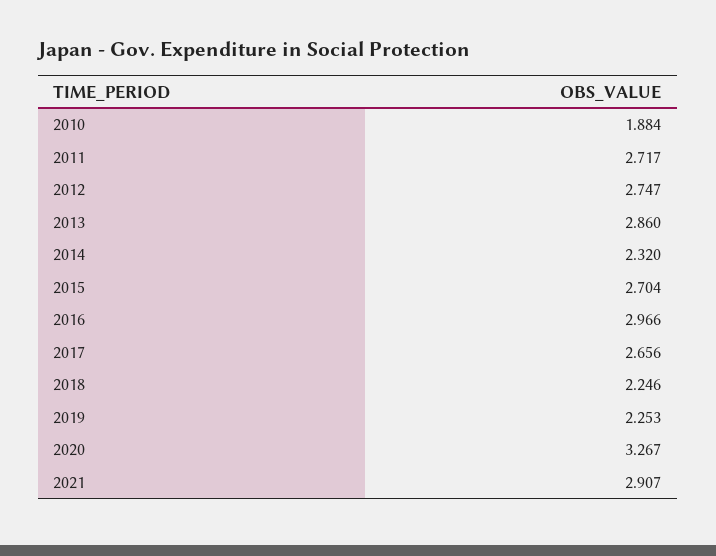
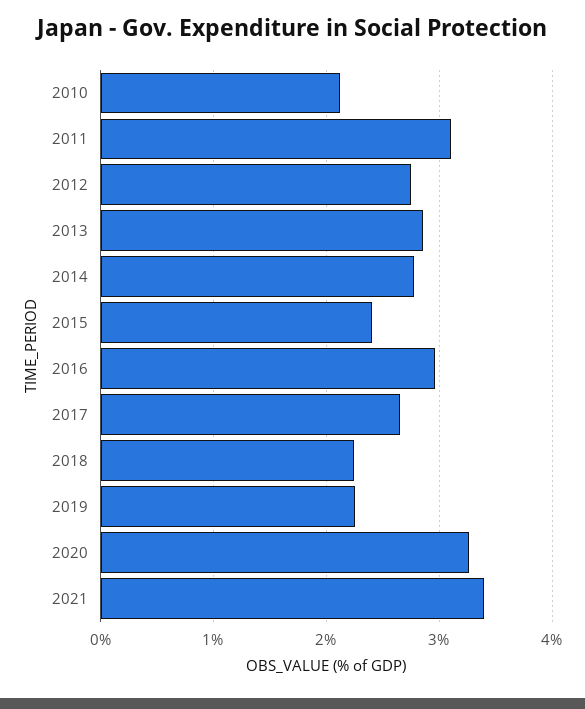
  {
-   "2010": 1.884,
+   "2010": 2.1,
-   "2011": 2.717,
+   "2011": 3.1,
    "2012": 2.747,
    "2013": 2.86,
-   "2014": 2.32,
+   "2014": 2.8,
-   "2015": 2.704,
+   "2015": 2.4,
    "2016": 2.966,
    "2017": 2.656,
    "2018": 2.246,
    "2019": 2.253,
    "2020": 3.267,
-   "2021": 2.907
+   "2021": 3.4
  }

